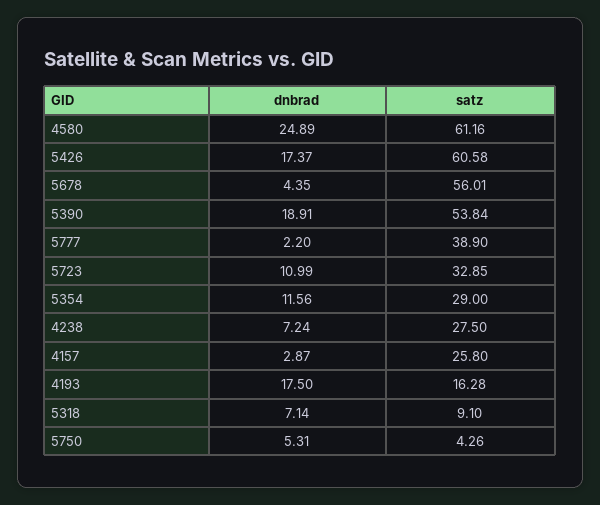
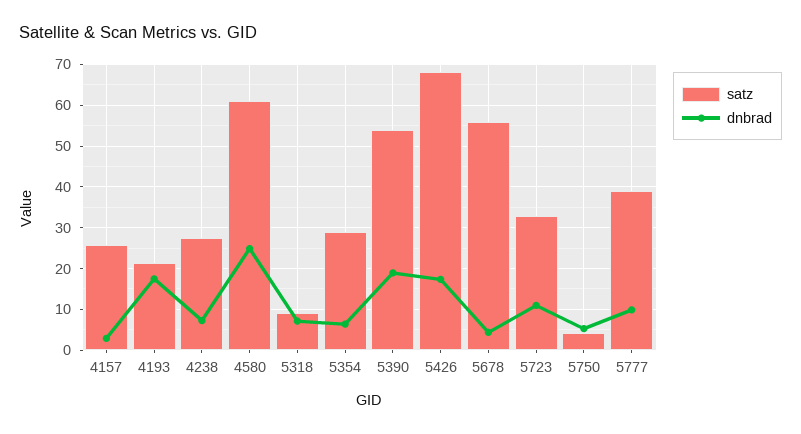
  {
    "dnbrad": {
      "4580": 24.89,
      "5426": 17.37,
      "5678": 4.35,
      "5390": 18.91,
-     "5777": 2.2,
+     "5777": 10,
      "5723": 10.99,
-     "5354": 11.56,
+     "5354": 6,
      "4238": 7.24,
      "4157": 2.87,
      "4193": 17.5,
      "5318": 7.14,
      "5750": 5.31
    },
    "satz": {
      "4580": 61.16,
-     "5426": 60.58,
+     "5426": 68,
      "5678": 56.01,
      "5390": 53.84,
      "5777": 38.9,
      "5723": 32.85,
      "5354": 29,
      "4238": 27.5,
      "4157": 25.8,
-     "4193": 16.28,
+     "4193": 22,
      "5318": 9.1,
      "5750": 4.26
    }
  }

